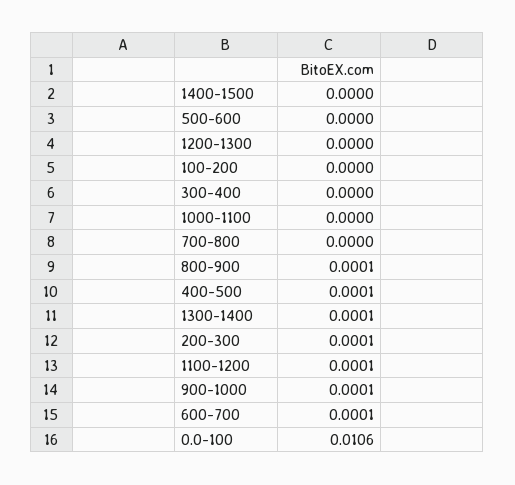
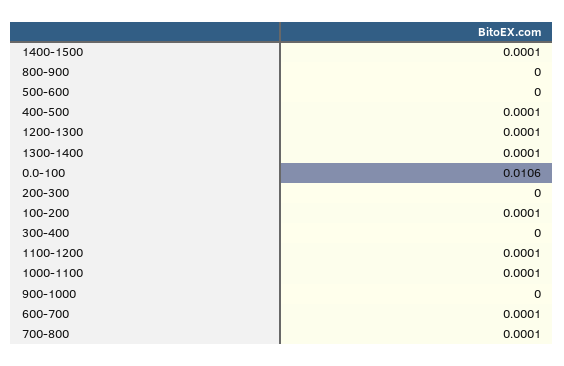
  {
-   "1400-1500": 0,
+   "1400-1500": 0.0001,
    "500-600": 0,
-   "1200-1300": 0,
+   "1200-1300": 0.0001,
-   "100-200": 0,
+   "100-200": 0.0001,
    "300-400": 0,
-   "1000-1100": 0,
+   "1000-1100": 0.0001,
-   "700-800": 0,
+   "700-800": 0.0001,
-   "800-900": 0.0001,
+   "800-900": 0,
    "400-500": 0.0001,
    "1300-1400": 0.0001,
-   "200-300": 0.0001,
+   "200-300": 0,
    "1100-1200": 0.0001,
-   "900-1000": 0.0001,
+   "900-1000": 0,
    "600-700": 0.0001,
    "0.0-100": 0.0106
  }

